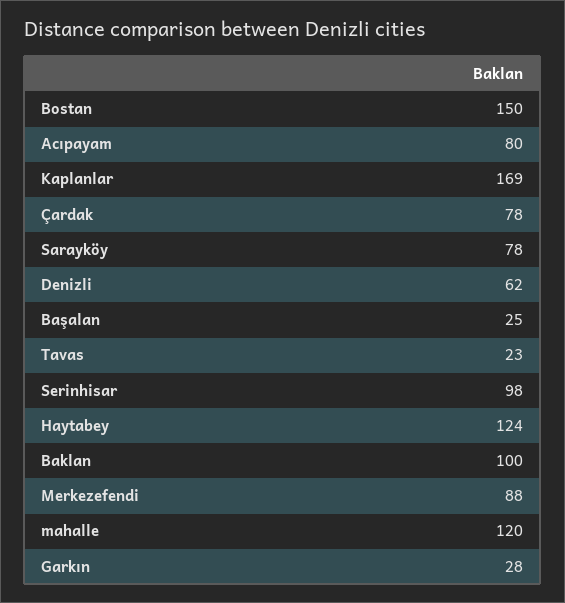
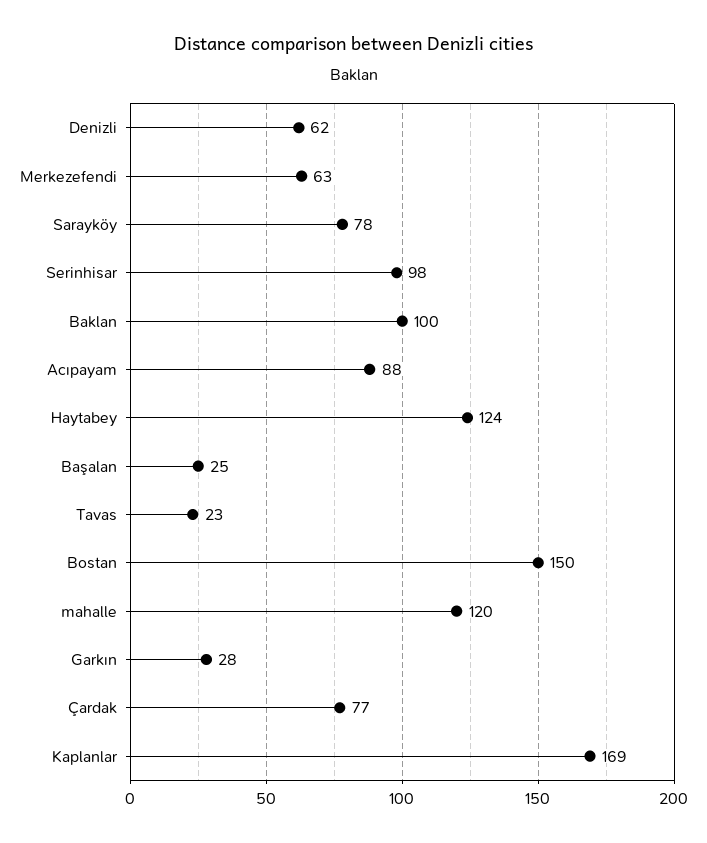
  {
    "Bostan": 150,
-   "Acıpayam": 80,
+   "Acıpayam": 88,
    "Kaplanlar": 169,
-   "Çardak": 78,
+   "Çardak": 77,
    "Sarayköy": 78,
    "Denizli": 62,
    "Başalan": 25,
    "Tavas": 23,
    "Serinhisar": 98,
    "Haytabey": 124,
    "Baklan": 100,
-   "Merkezefendi": 88,
+   "Merkezefendi": 63,
    "mahalle": 120,
    "Garkın": 28
  }

